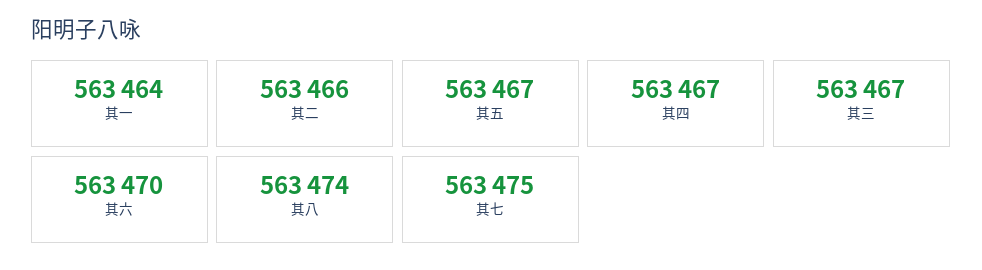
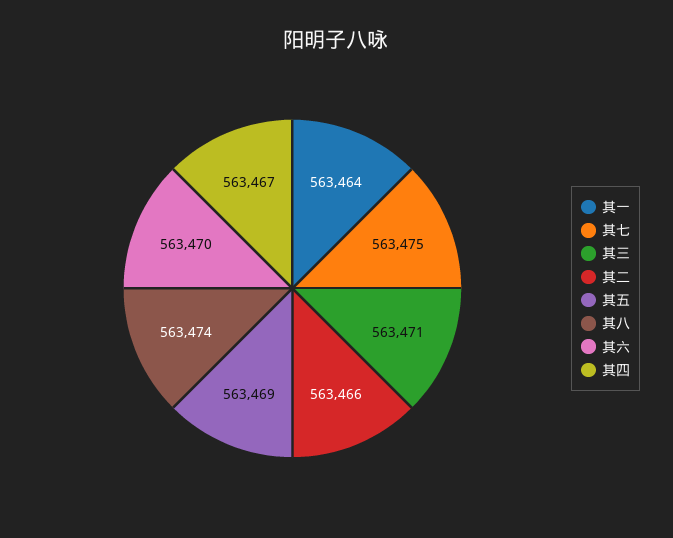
  {
    "其一": 563464,
    "其二": 563466,
-   "其五": 563467,
+   "其五": 563469,
    "其四": 563467,
-   "其三": 563467,
+   "其三": 563471,
    "其六": 563470,
    "其八": 563474,
    "其七": 563475
  }

